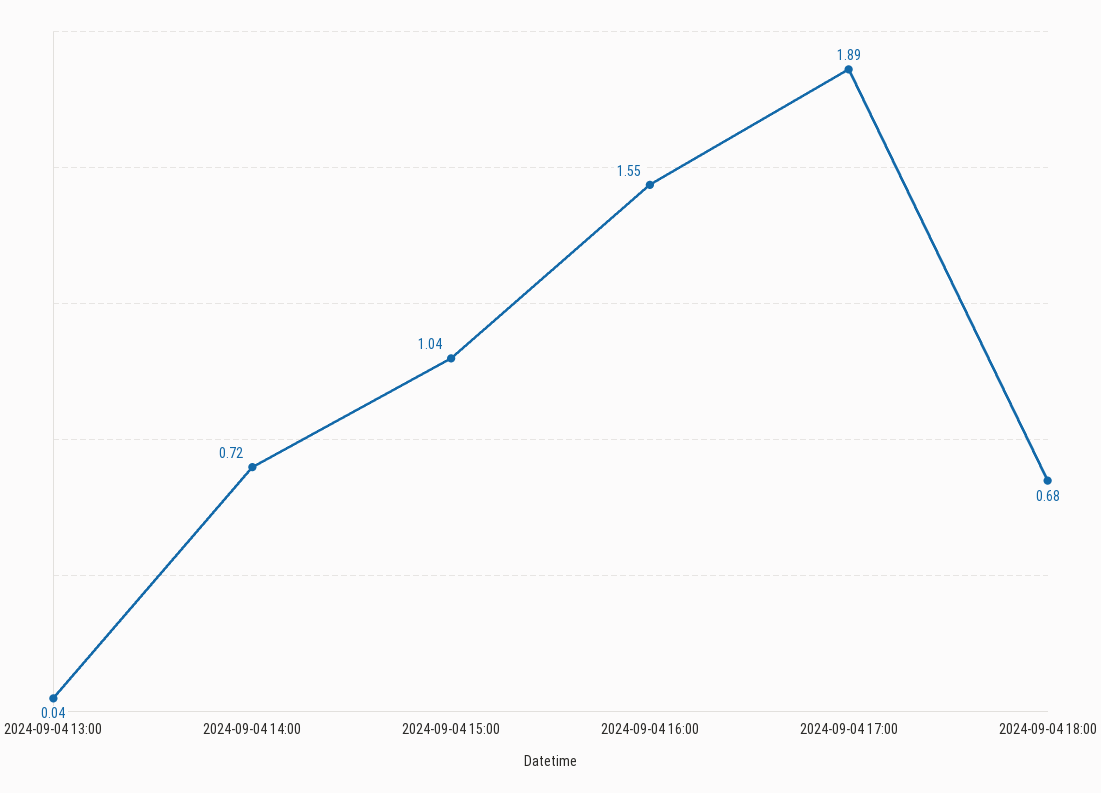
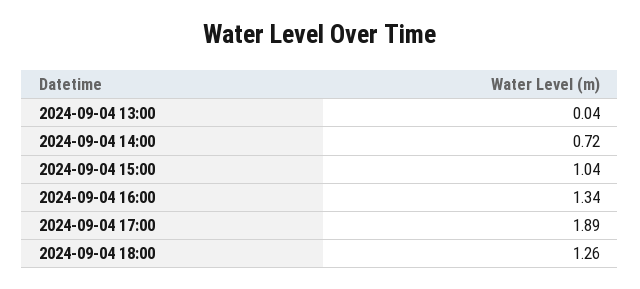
  {
    "2024-09-04 13:00": 0.04,
    "2024-09-04 14:00": 0.72,
    "2024-09-04 15:00": 1.04,
-   "2024-09-04 16:00": 1.55,
+   "2024-09-04 16:00": 1.34,
    "2024-09-04 17:00": 1.89,
-   "2024-09-04 18:00": 0.68
+   "2024-09-04 18:00": 1.26
  }

